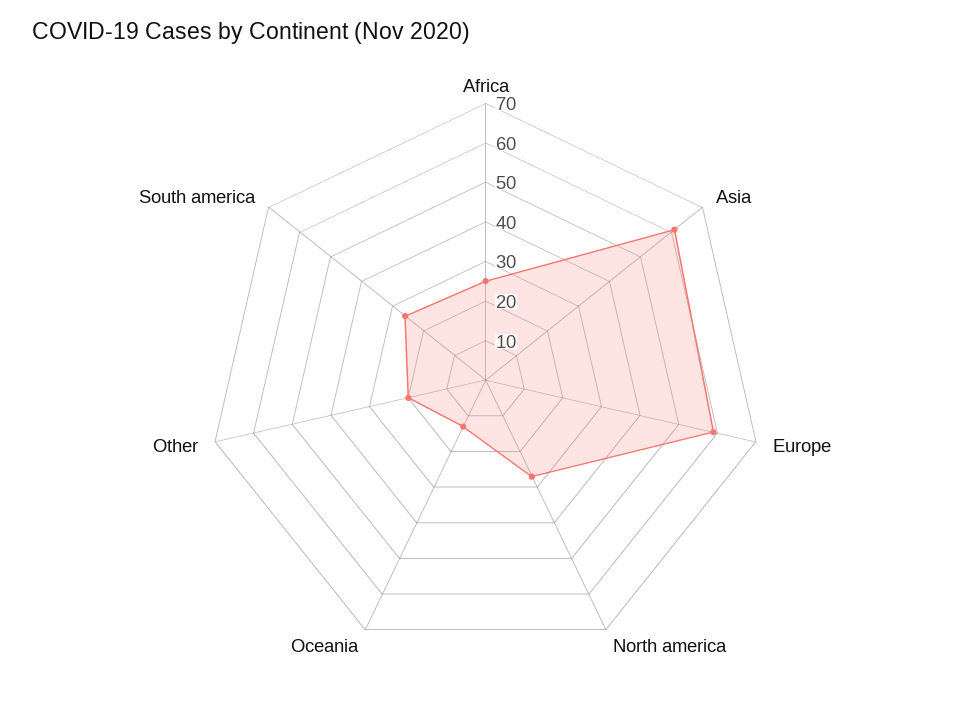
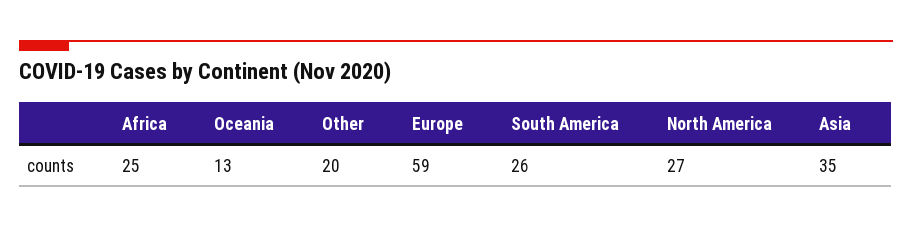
  {
    "Africa": 25,
-   "Asia": 60,
+   "Asia": 35,
    "Europe": 59,
    "North america": 27,
    "Oceania": 13,
    "Other": 20,
    "South america": 26
  }

